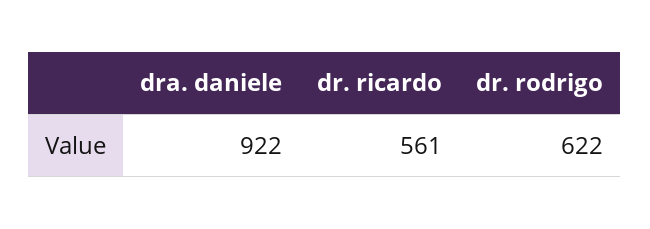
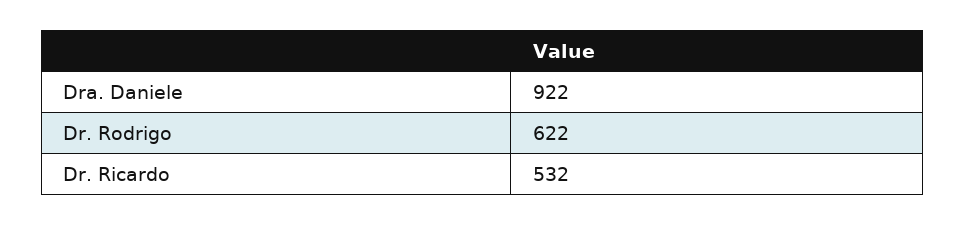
  {
    "dra. daniele": 922,
-   "dr. ricardo": 561,
+   "dr. ricardo": 532,
    "dr. rodrigo": 622
  }

